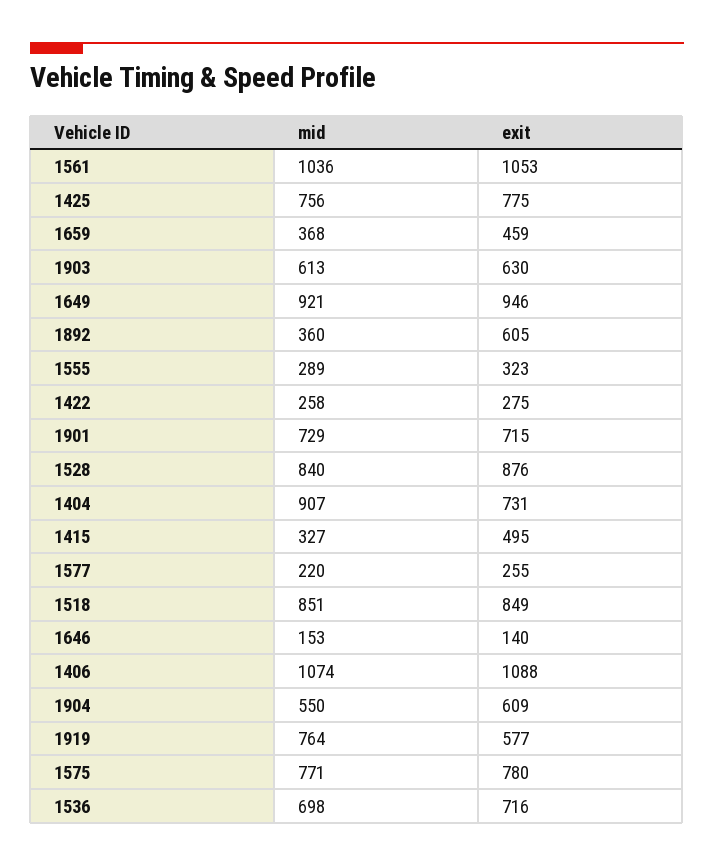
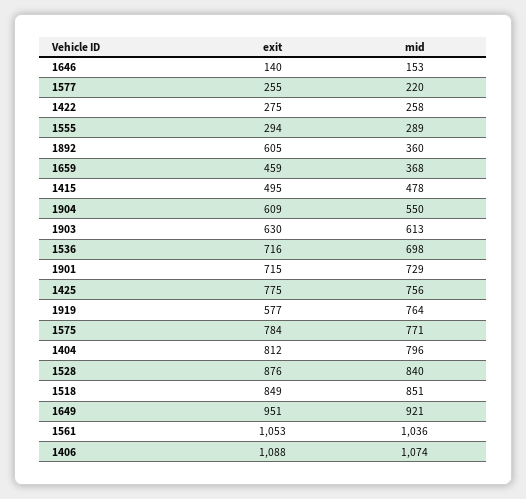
  {
    "mid": {
      "1561": 1036,
      "1425": 756,
      "1659": 368,
      "1903": 613,
      "1649": 921,
      "1892": 360,
      "1555": 289,
      "1422": 258,
      "1901": 729,
      "1528": 840,
-     "1404": 907,
+     "1404": 796,
-     "1415": 327,
+     "1415": 478,
      "1577": 220,
      "1518": 851,
      "1646": 153,
      "1406": 1074,
      "1904": 550,
      "1919": 764,
      "1575": 771,
      "1536": 698
    },
    "exit": {
      "1561": 1053,
      "1425": 775,
      "1659": 459,
      "1903": 630,
-     "1649": 946,
+     "1649": 951,
      "1892": 605,
-     "1555": 323,
+     "1555": 294,
      "1422": 275,
      "1901": 715,
      "1528": 876,
-     "1404": 731,
+     "1404": 812,
      "1415": 495,
      "1577": 255,
      "1518": 849,
      "1646": 140,
      "1406": 1088,
      "1904": 609,
      "1919": 577,
-     "1575": 780,
+     "1575": 784,
      "1536": 716
    }
  }

